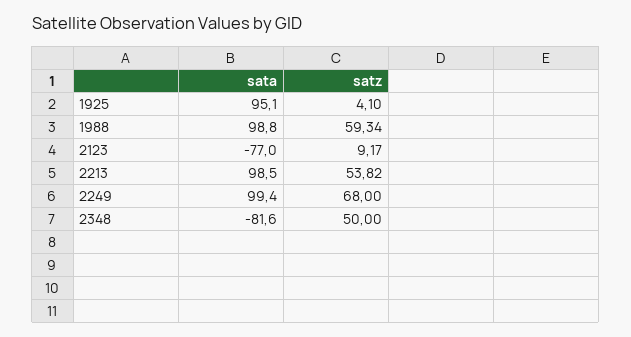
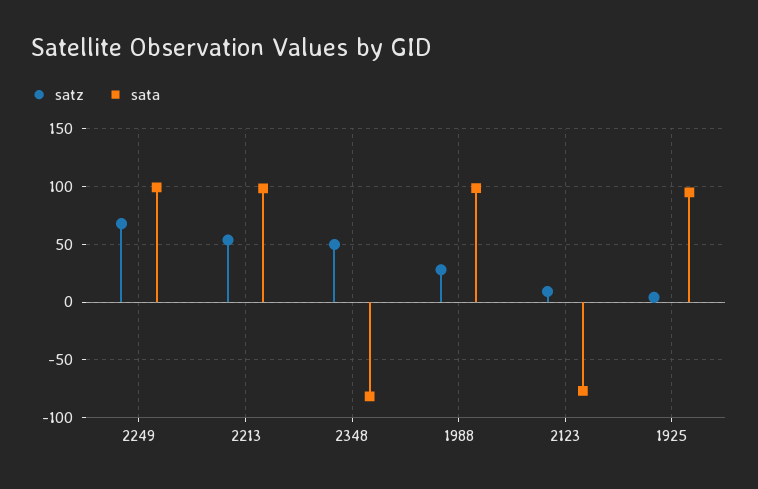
  {
    "sata": {
      "1925": 95.1,
      "1988": 98.8,
      "2123": -77,
      "2213": 98.5,
      "2249": 99.4,
      "2348": -81.6
    },
    "satz": {
      "1925": 4.1,
-     "1988": 59.34,
+     "1988": 30,
      "2123": 9.17,
      "2213": 53.82,
      "2249": 68,
      "2348": 50
    }
  }

